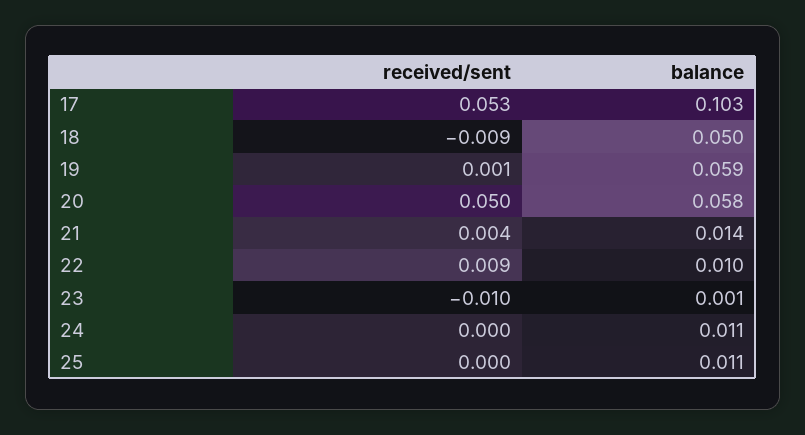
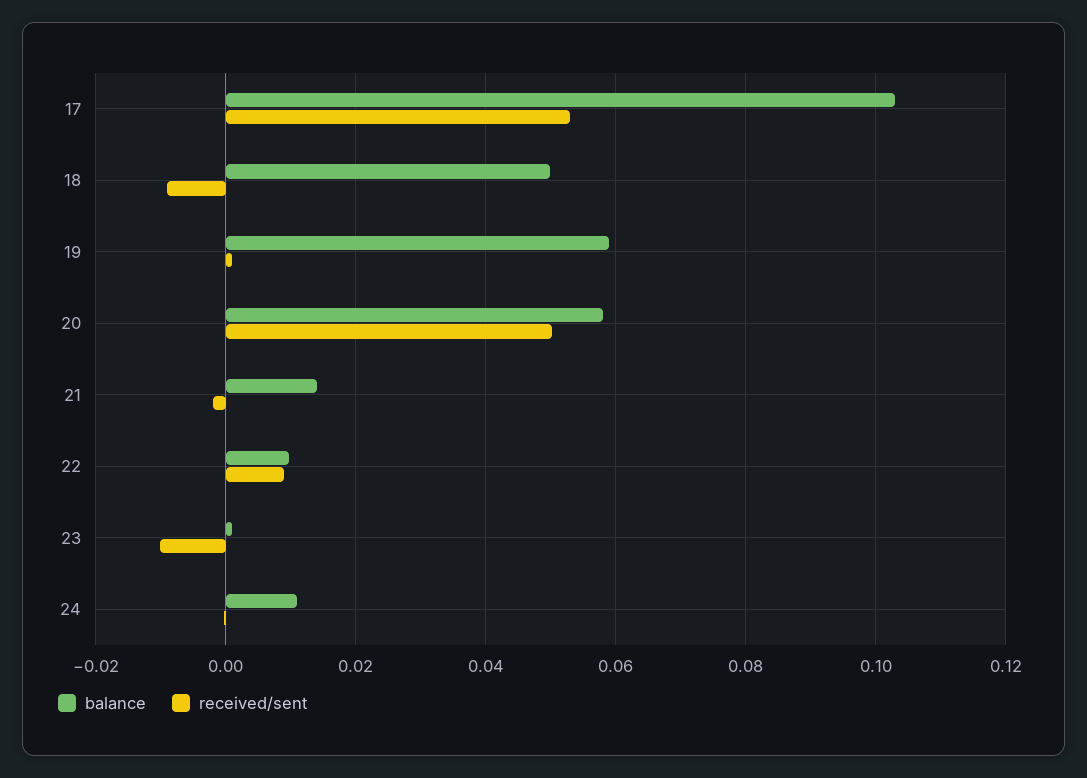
  {
    "received/sent": {
      "17": 0.053,
      "18": -0.009,
      "19": 0.001,
      "20": 0.05,
-     "21": 0.004,
+     "21": -0.002,
      "22": 0.009,
      "23": -0.01,
-     "24": 0,
+     "24": 0
-     "25": 0
    },
    "balance": {
      "17": 0.103,
      "18": 0.05,
      "19": 0.059,
      "20": 0.058,
      "21": 0.014,
      "22": 0.01,
      "23": 0.001,
-     "24": 0.011,
+     "24": 0.011
-     "25": 0.011
    }
  }

